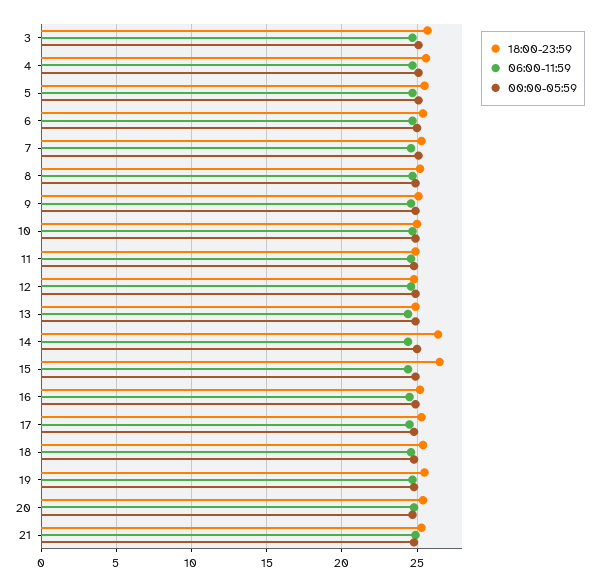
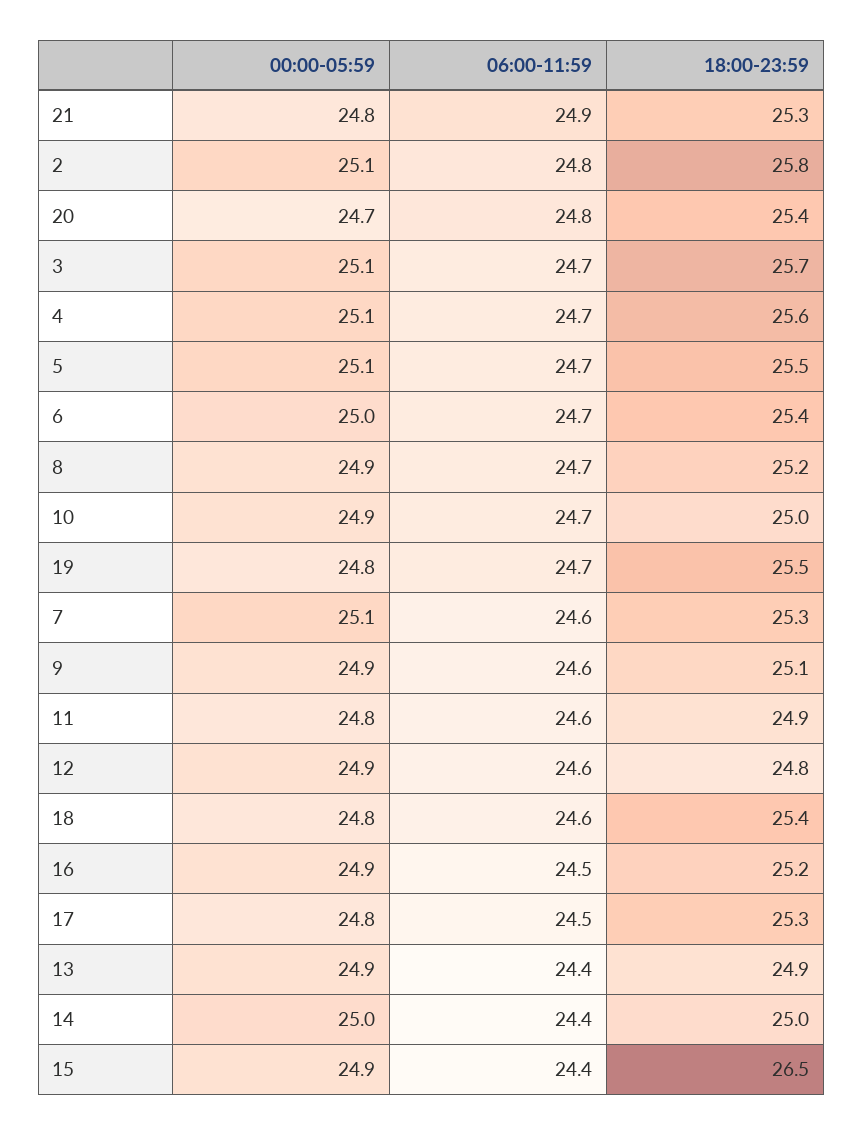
  {
    "18:00-23:59": {
      "3": 25.7,
      "4": 25.6,
      "5": 25.5,
      "6": 25.4,
      "7": 25.3,
      "8": 25.2,
      "9": 25.1,
      "10": 25,
      "11": 24.9,
      "12": 24.8,
      "13": 24.9,
-     "14": 26.5,
+     "14": 25,
      "15": 26.5,
      "16": 25.2,
      "17": 25.3,
      "18": 25.4,
      "19": 25.5,
      "20": 25.4,
-     "21": 25.3
+     "21": 25.3,
+     "2": 25.8
    },
    "06:00-11:59": {
      "3": 24.7,
      "4": 24.7,
      "5": 24.7,
      "6": 24.7,
      "7": 24.6,
      "8": 24.7,
      "9": 24.6,
      "10": 24.7,
      "11": 24.6,
      "12": 24.6,
      "13": 24.4,
      "14": 24.4,
      "15": 24.4,
      "16": 24.5,
      "17": 24.5,
      "18": 24.6,
      "19": 24.7,
      "20": 24.8,
-     "21": 24.9
+     "21": 24.9,
+     "2": 24.8
    },
    "00:00-05:59": {
      "3": 25.1,
      "4": 25.1,
      "5": 25.1,
      "6": 25,
      "7": 25.1,
      "8": 24.9,
      "9": 24.9,
      "10": 24.9,
      "11": 24.8,
      "12": 24.9,
      "13": 24.9,
      "14": 25,
      "15": 24.9,
      "16": 24.9,
      "17": 24.8,
      "18": 24.8,
      "19": 24.8,
      "20": 24.7,
-     "21": 24.8
+     "21": 24.8,
+     "2": 25.1
    }
  }

